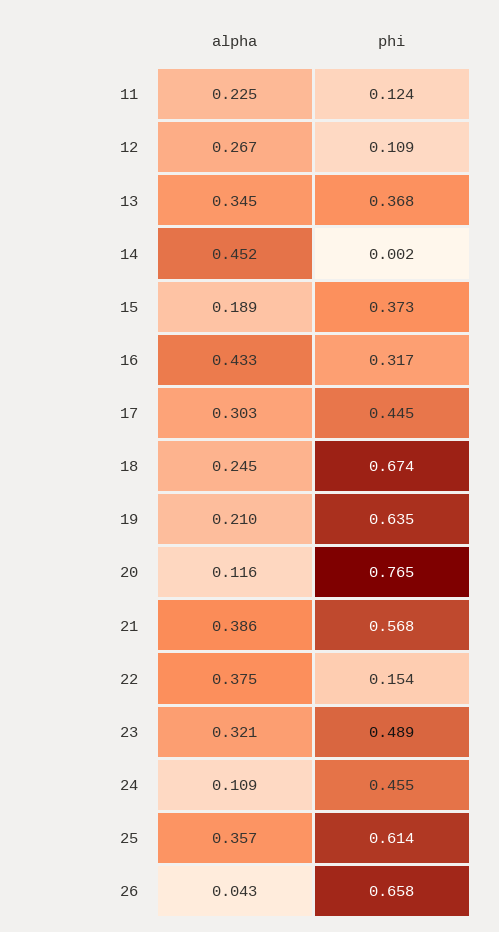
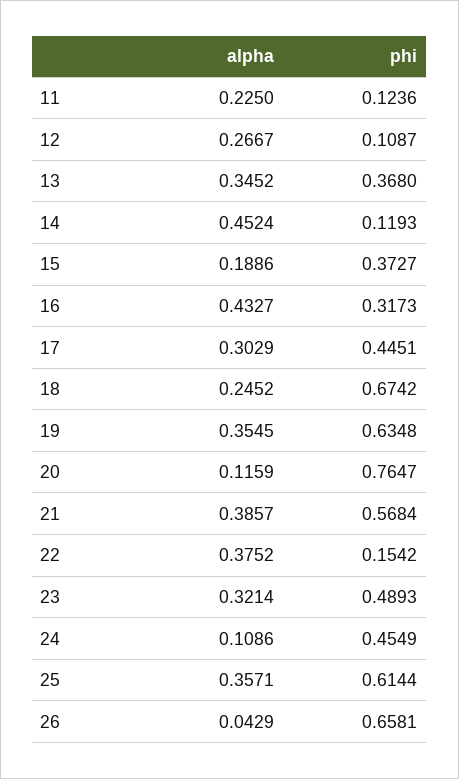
  {
    "alpha": {
      "11": 0.225,
      "12": 0.2667,
      "13": 0.3452,
      "14": 0.4524,
      "15": 0.1886,
      "16": 0.4327,
      "17": 0.3029,
      "18": 0.2452,
-     "19": 0.21,
+     "19": 0.3545,
      "20": 0.1159,
      "21": 0.3857,
      "22": 0.3752,
      "23": 0.3214,
      "24": 0.1086,
      "25": 0.3571,
      "26": 0.0429
    },
    "phi": {
      "11": 0.1236,
      "12": 0.1087,
      "13": 0.368,
-     "14": 0.002,
+     "14": 0.1193,
      "15": 0.3727,
      "16": 0.3173,
      "17": 0.4451,
      "18": 0.6742,
      "19": 0.6348,
      "20": 0.7647,
      "21": 0.5684,
      "22": 0.1542,
      "23": 0.4893,
      "24": 0.4549,
      "25": 0.6144,
      "26": 0.6581
    }
  }

